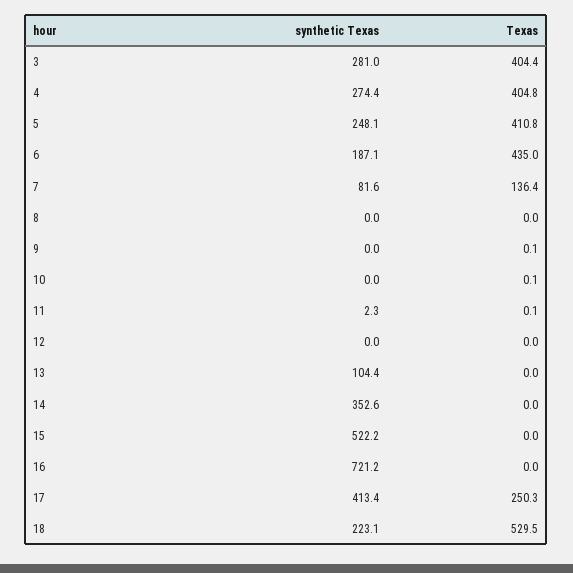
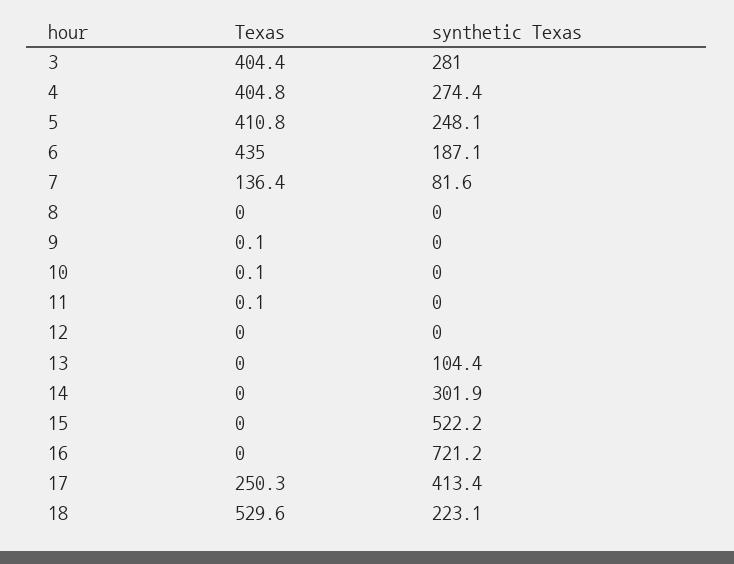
  {
    "synthetic Texas": {
      "3": 281,
      "4": 274.4,
      "5": 248.1,
      "6": 187.1,
      "7": 81.6,
      "8": 0,
      "9": 0,
      "10": 0,
-     "11": 2.3,
+     "11": 0,
      "12": 0,
      "13": 104.4,
-     "14": 352.6,
+     "14": 301.9,
      "15": 522.2,
      "16": 721.2,
      "17": 413.4,
      "18": 223.1
    },
    "Texas": {
      "3": 404.4,
      "4": 404.8,
      "5": 410.8,
      "6": 435,
      "7": 136.4,
      "8": 0,
      "9": 0.1,
      "10": 0.1,
      "11": 0.1,
      "12": 0,
      "13": 0,
      "14": 0,
      "15": 0,
      "16": 0,
      "17": 250.3,
-     "18": 529.5
+     "18": 529.6
    }
  }

